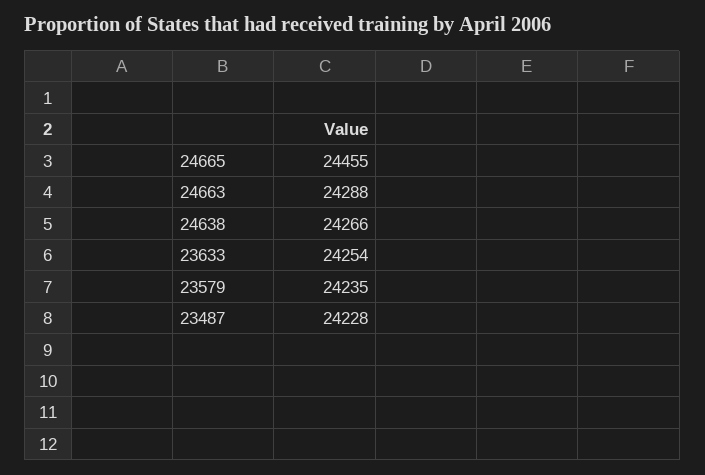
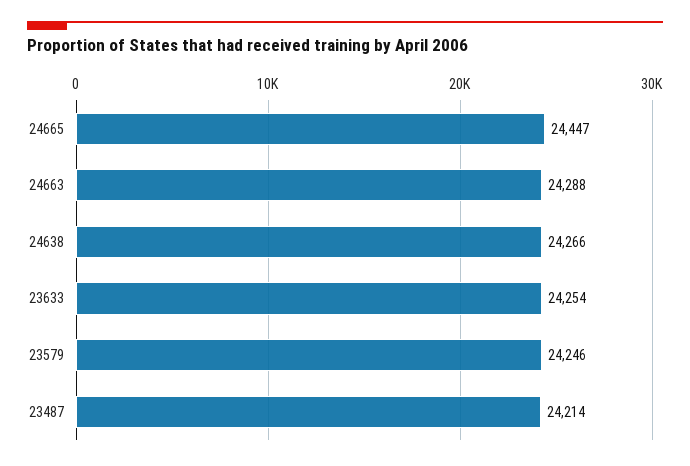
  {
-   "24665": 24455,
+   "24665": 24447,
    "24663": 24288,
    "24638": 24266,
    "23633": 24254,
-   "23579": 24235,
+   "23579": 24246,
-   "23487": 24228
+   "23487": 24214
  }

